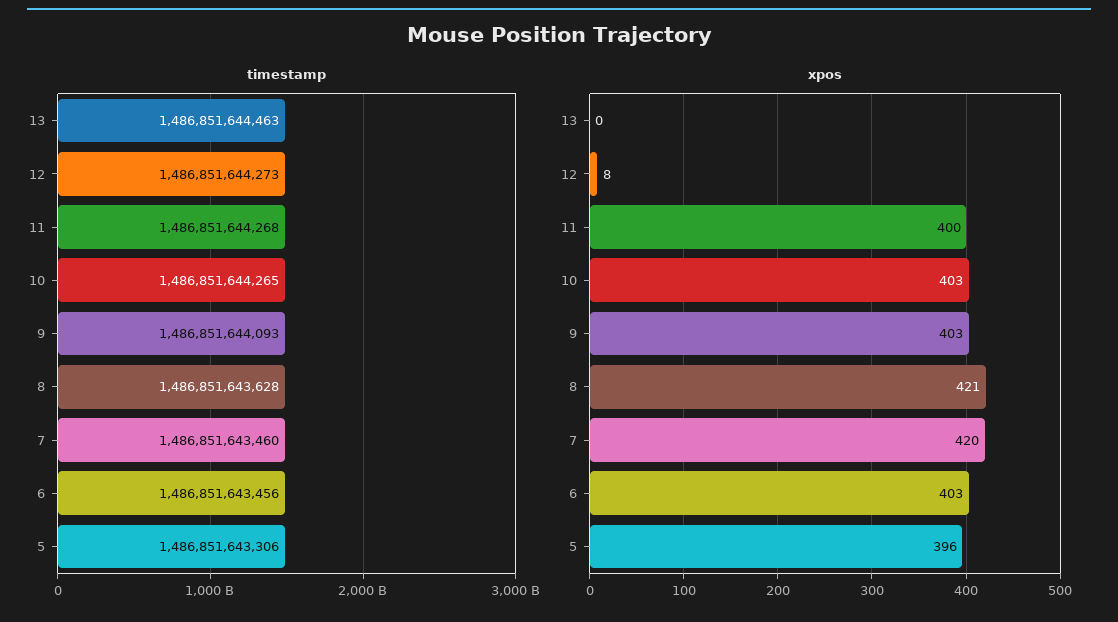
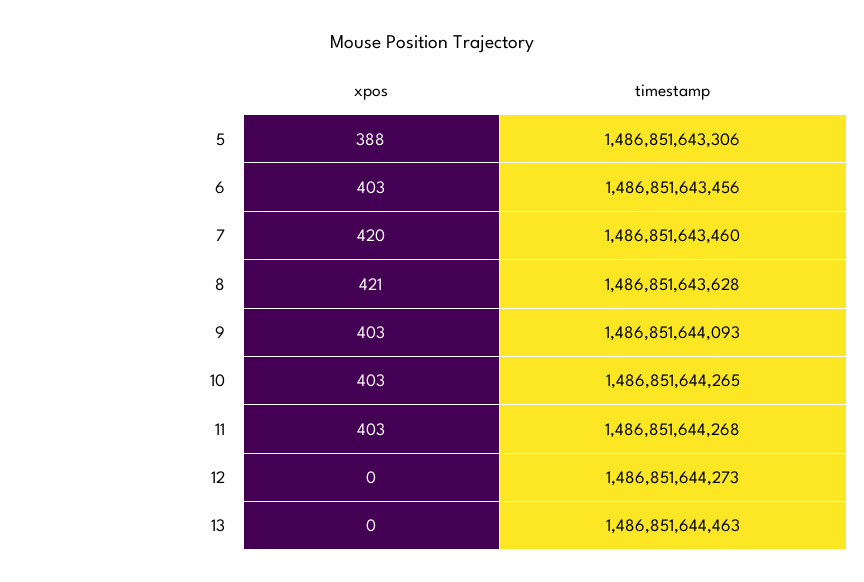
  {
    "timestamp": {
      "13": 1486851644463,
      "12": 1486851644273,
      "11": 1486851644268,
      "10": 1486851644265,
      "9": 1486851644093,
      "8": 1486851643628,
      "7": 1486851643460,
      "6": 1486851643456,
      "5": 1486851643306
    },
    "xpos": {
      "13": 0,
-     "12": 8,
+     "12": 0,
-     "11": 400,
+     "11": 403,
      "10": 403,
      "9": 403,
      "8": 421,
      "7": 420,
      "6": 403,
-     "5": 396
+     "5": 388
    }
  }

